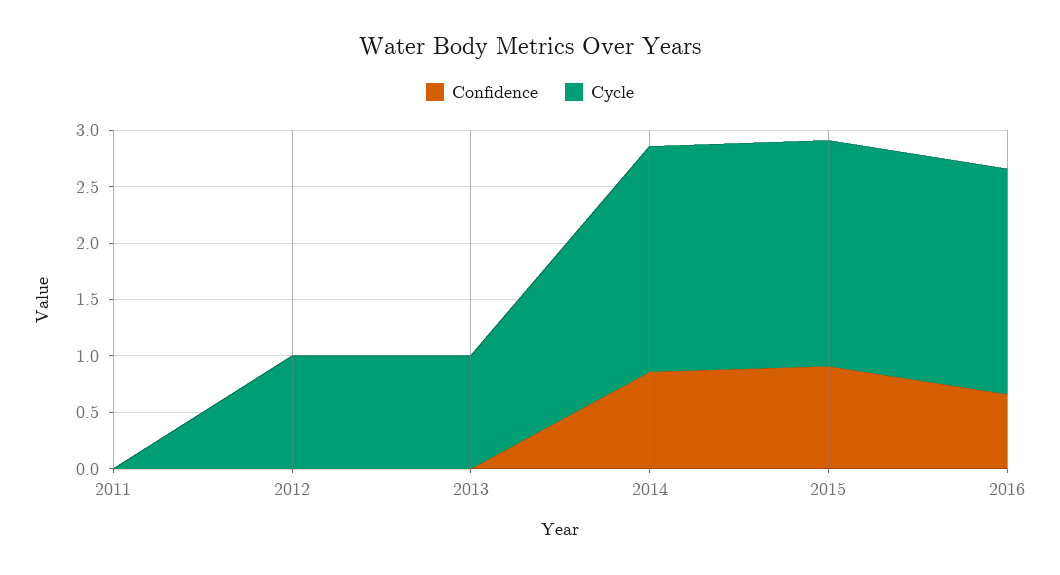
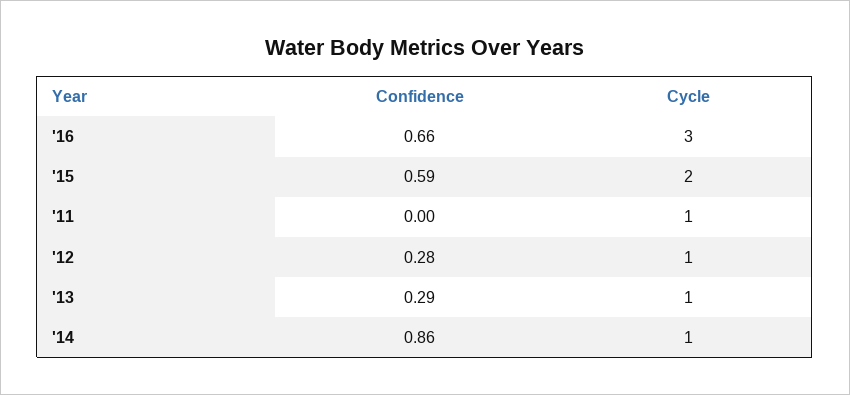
  {
    "Confidence": {
      "2011": 0,
-     "2012": 0,
+     "2012": 0.28,
-     "2013": 0,
+     "2013": 0.29,
      "2014": 0.86,
-     "2015": 0.9,
+     "2015": 0.59,
      "2016": 0.66
    },
    "Cycle": {
-     "2011": 0,
+     "2011": 1,
      "2012": 1,
      "2013": 1,
-     "2014": 2,
+     "2014": 1,
      "2015": 2,
-     "2016": 2
+     "2016": 3
    }
  }

